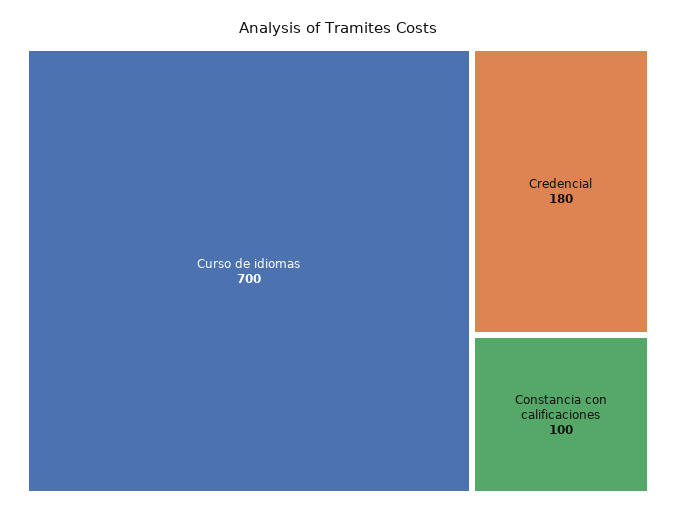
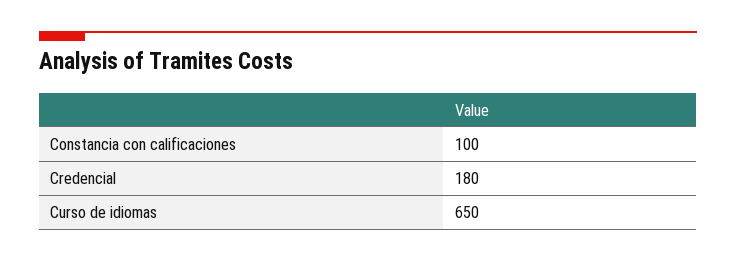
  {
-   "Curso de idiomas": 700,
+   "Curso de idiomas": 650,
    "Credencial": 180,
    "Constancia con calificaciones": 100
  }

